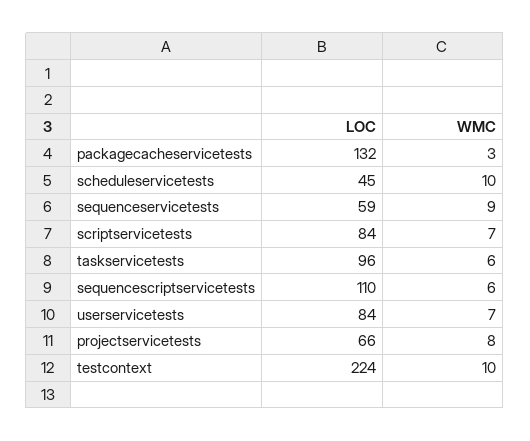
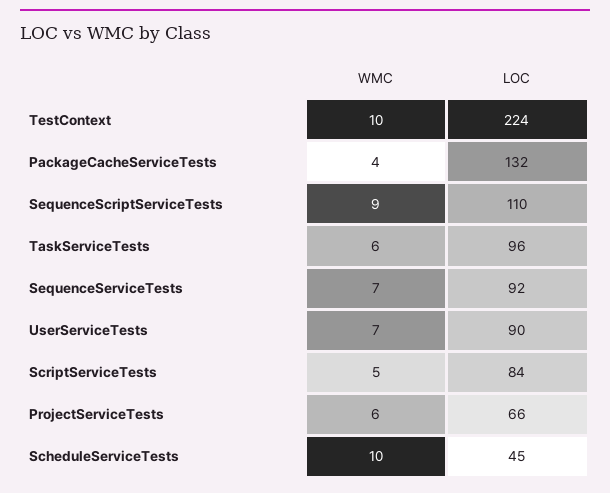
  {
    "LOC": {
      "packagecacheservicetests": 132,
      "scheduleservicetests": 45,
-     "sequenceservicetests": 59,
+     "sequenceservicetests": 92,
      "scriptservicetests": 84,
      "taskservicetests": 96,
      "sequencescriptservicetests": 110,
-     "userservicetests": 84,
+     "userservicetests": 90,
      "projectservicetests": 66,
      "testcontext": 224
    },
    "WMC": {
-     "packagecacheservicetests": 3,
+     "packagecacheservicetests": 4,
      "scheduleservicetests": 10,
-     "sequenceservicetests": 9,
+     "sequenceservicetests": 7,
-     "scriptservicetests": 7,
+     "scriptservicetests": 5,
      "taskservicetests": 6,
-     "sequencescriptservicetests": 6,
+     "sequencescriptservicetests": 9,
      "userservicetests": 7,
-     "projectservicetests": 8,
+     "projectservicetests": 6,
      "testcontext": 10
    }
  }

